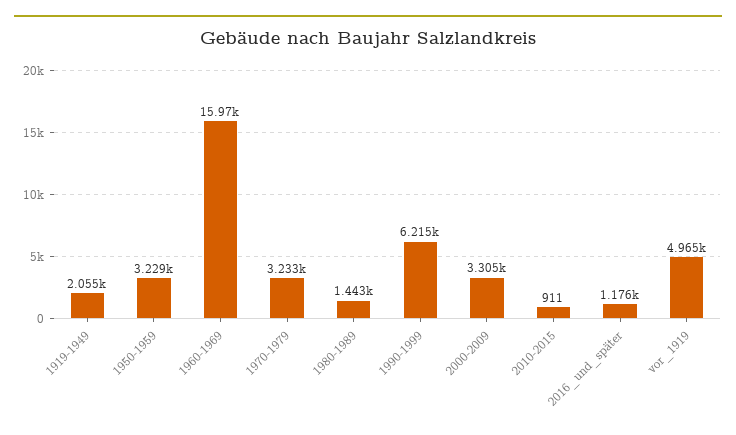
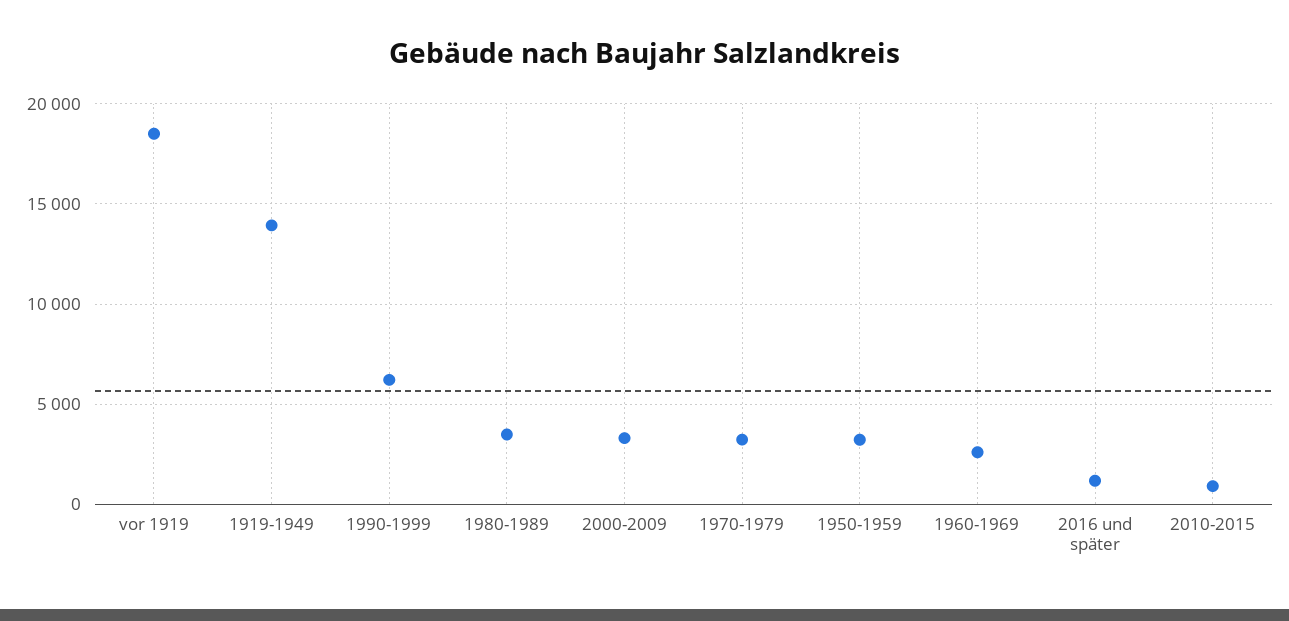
  {
-   "1919-1949": 2055,
+   "1919-1949": 14000,
    "1950-1959": 3229,
-   "1960-1969": 15970,
+   "1960-1969": 2500,
    "1970-1979": 3233,
-   "1980-1989": 1443,
+   "1980-1989": 3500,
    "1990-1999": 6215,
    "2000-2009": 3305,
    "2010-2015": 911,
    "2016_und_später": 1176,
-   "vor_1919": 4965
+   "vor_1919": 18500
  }

